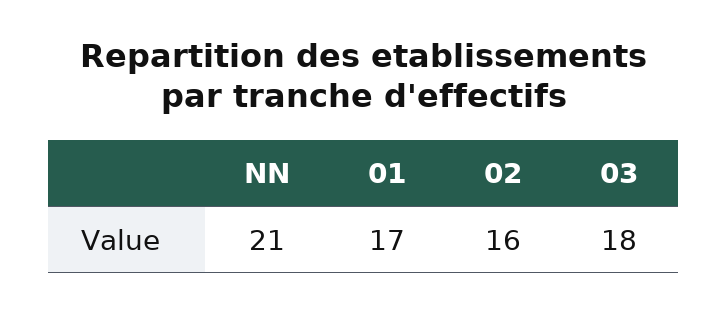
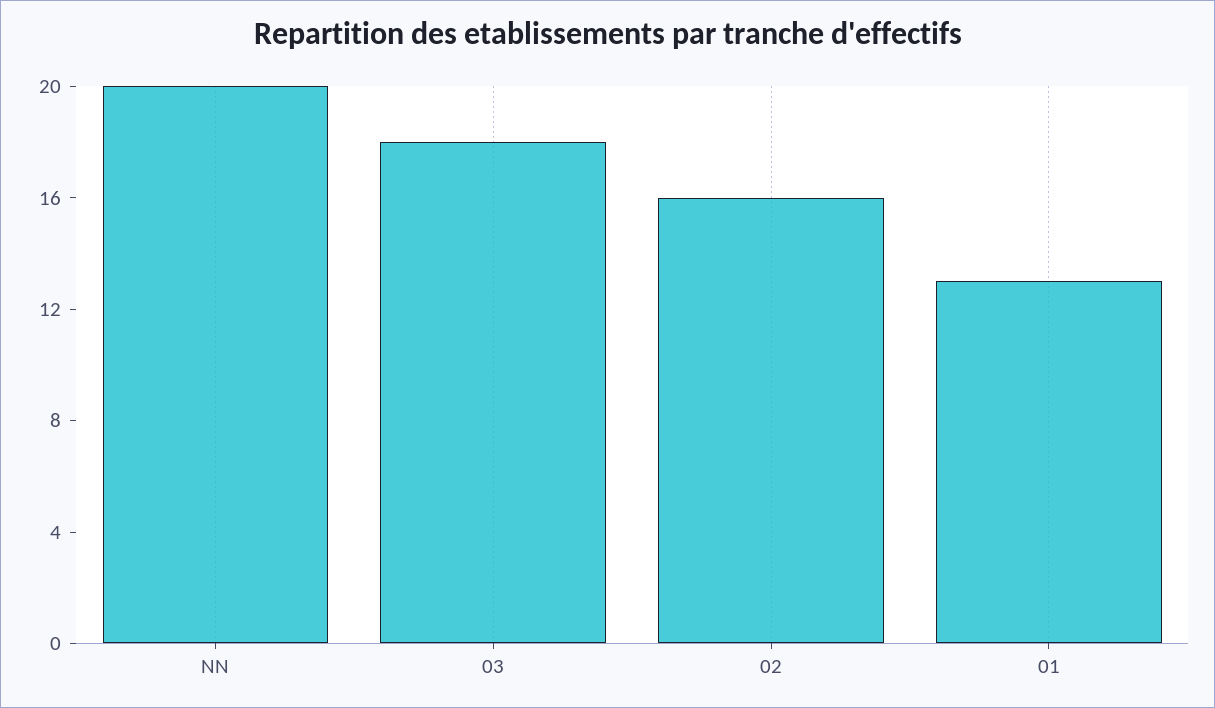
  {
-   "NN": 21,
+   "NN": 20,
-   "01": 17,
+   "01": 13,
    "02": 16,
    "03": 18
  }

